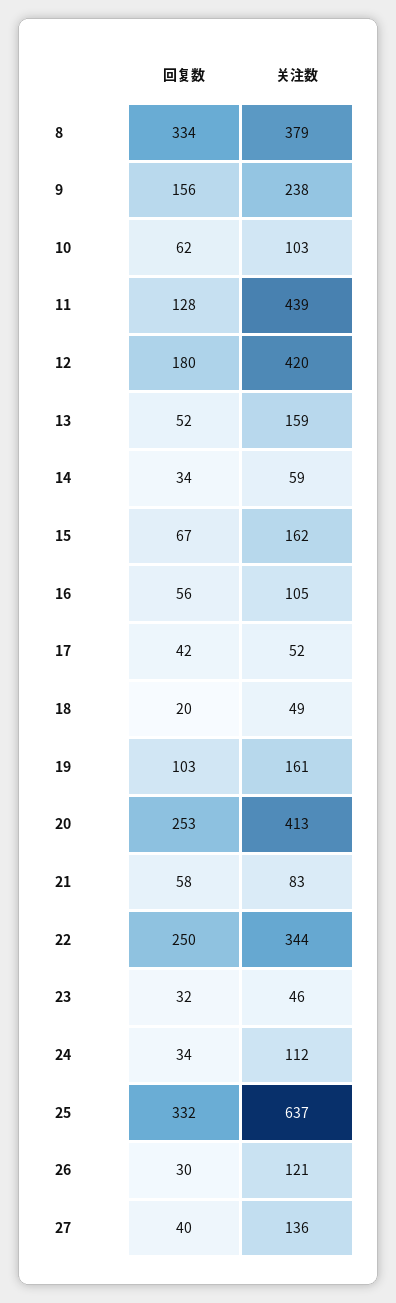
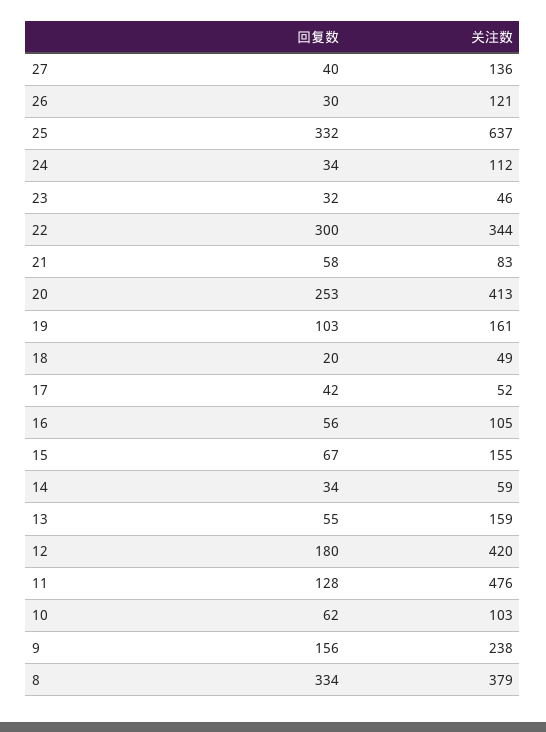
  {
    "回复数": {
      "8": 334,
      "9": 156,
      "10": 62,
      "11": 128,
      "12": 180,
-     "13": 52,
+     "13": 55,
      "14": 34,
      "15": 67,
      "16": 56,
      "17": 42,
      "18": 20,
      "19": 103,
      "20": 253,
      "21": 58,
-     "22": 250,
+     "22": 300,
      "23": 32,
      "24": 34,
      "25": 332,
      "26": 30,
      "27": 40
    },
    "关注数": {
      "8": 379,
      "9": 238,
      "10": 103,
-     "11": 439,
+     "11": 476,
      "12": 420,
      "13": 159,
      "14": 59,
-     "15": 162,
+     "15": 155,
      "16": 105,
      "17": 52,
      "18": 49,
      "19": 161,
      "20": 413,
      "21": 83,
      "22": 344,
      "23": 46,
      "24": 112,
      "25": 637,
      "26": 121,
      "27": 136
    }
  }

